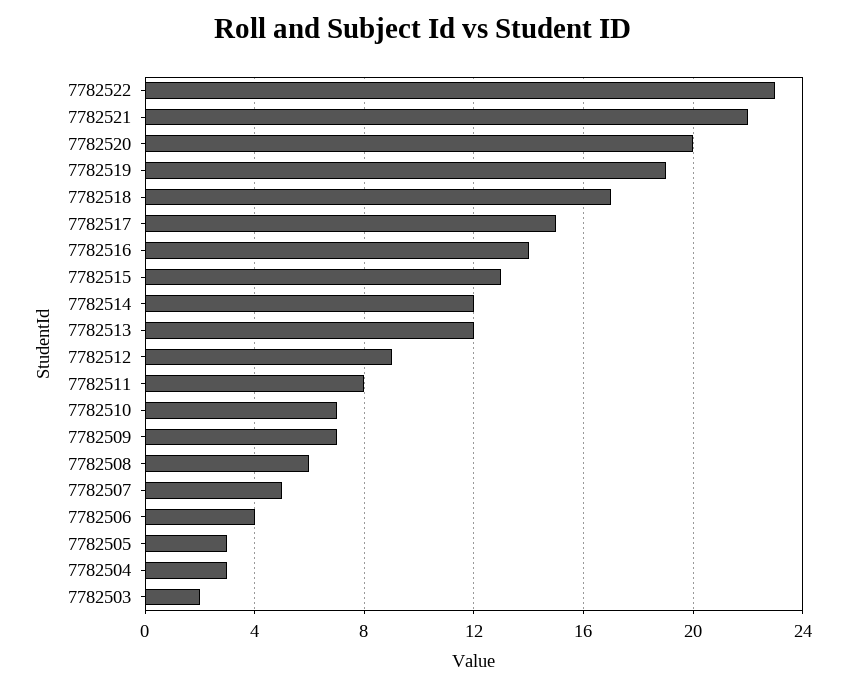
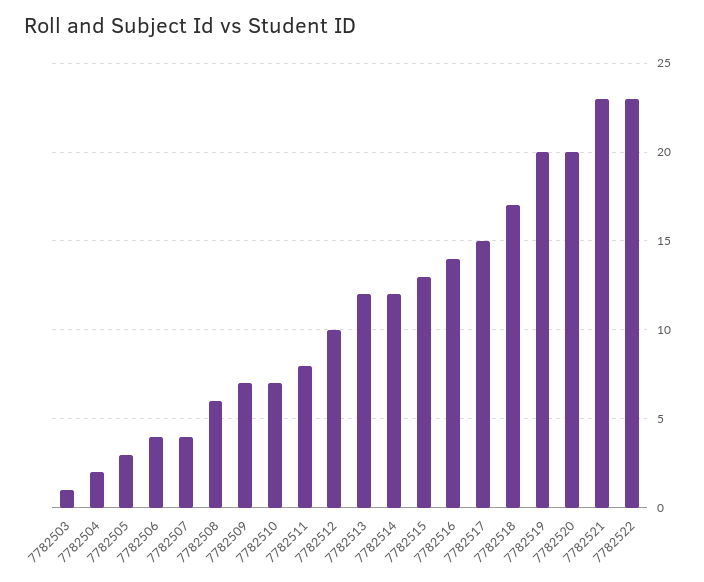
  {
    "7782522": 23,
-   "7782521": 22,
+   "7782521": 23,
    "7782520": 20,
-   "7782519": 19,
+   "7782519": 20,
    "7782518": 17,
    "7782517": 15,
    "7782516": 14,
    "7782515": 13,
    "7782514": 12,
    "7782513": 12,
-   "7782512": 9,
+   "7782512": 10,
    "7782511": 8,
    "7782510": 7,
    "7782509": 7,
    "7782508": 6,
-   "7782507": 5,
+   "7782507": 4,
    "7782506": 4,
    "7782505": 3,
-   "7782504": 3,
+   "7782504": 2,
-   "7782503": 2
+   "7782503": 1
  }

